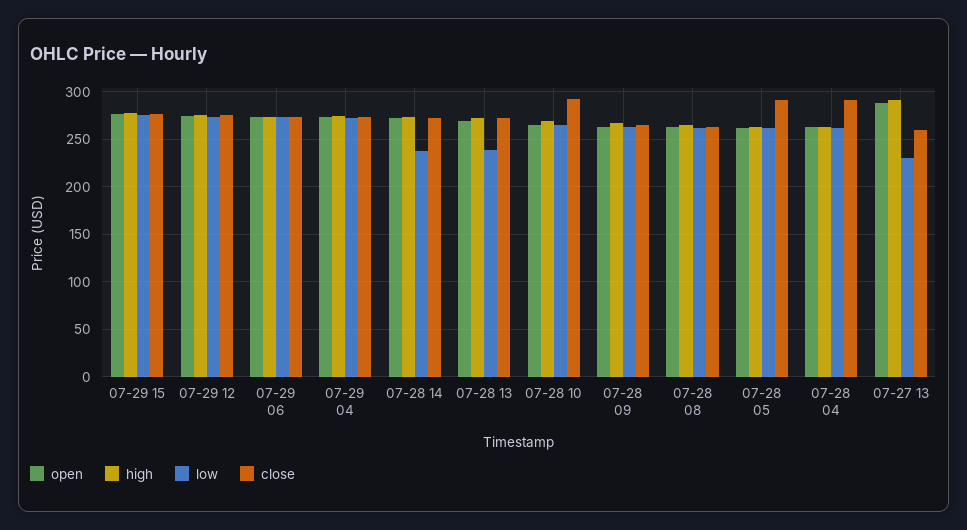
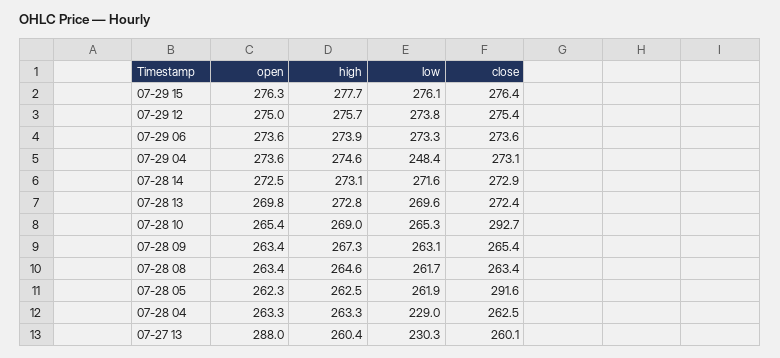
  {
    "open": {
      "07-29 15": 276.3,
      "07-29 12": 275,
      "07-29 06": 273.6,
      "07-29 04": 273.6,
      "07-28 14": 272.5,
      "07-28 13": 269.8,
      "07-28 10": 265.4,
      "07-28 09": 263.4,
      "07-28 08": 263.4,
      "07-28 05": 262.3,
      "07-28 04": 263.3,
      "07-27 13": 288
    },
    "high": {
      "07-29 15": 277.7,
      "07-29 12": 275.7,
      "07-29 06": 273.9,
      "07-29 04": 274.6,
      "07-28 14": 273.1,
      "07-28 13": 272.8,
      "07-28 10": 269,
      "07-28 09": 267.3,
      "07-28 08": 264.6,
      "07-28 05": 262.5,
      "07-28 04": 263.3,
-     "07-27 13": 290
+     "07-27 13": 260.4
    },
    "low": {
      "07-29 15": 276.1,
      "07-29 12": 273.8,
      "07-29 06": 273.3,
-     "07-29 04": 270,
+     "07-29 04": 248.4,
-     "07-28 14": 240,
+     "07-28 14": 271.6,
-     "07-28 13": 240,
+     "07-28 13": 269.6,
      "07-28 10": 265.3,
      "07-28 09": 263.1,
      "07-28 08": 261.7,
      "07-28 05": 261.9,
-     "07-28 04": 260,
+     "07-28 04": 229,
      "07-27 13": 230.3
    },
    "close": {
      "07-29 15": 276.4,
      "07-29 12": 275.4,
      "07-29 06": 273.6,
      "07-29 04": 273.1,
      "07-28 14": 272.9,
      "07-28 13": 272.4,
      "07-28 10": 292.7,
      "07-28 09": 265.4,
      "07-28 08": 263.4,
      "07-28 05": 291.6,
-     "07-28 04": 290,
+     "07-28 04": 262.5,
      "07-27 13": 260.1
    }
  }

